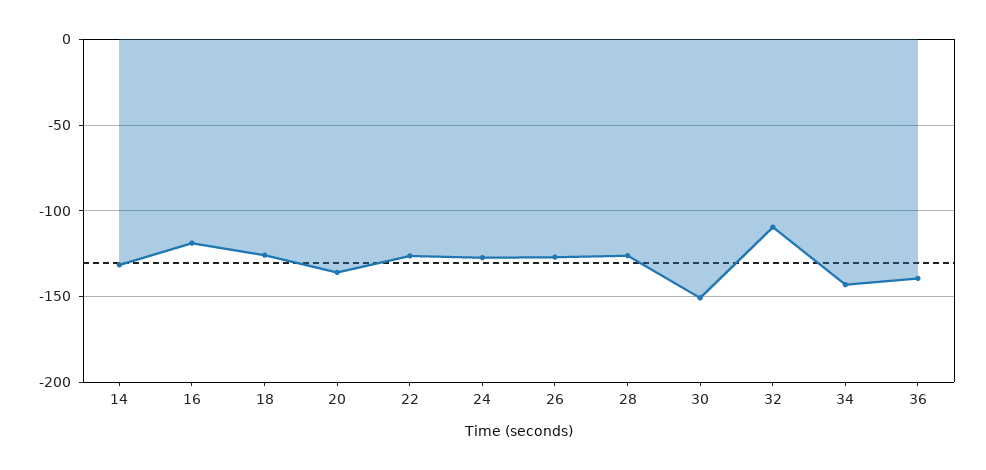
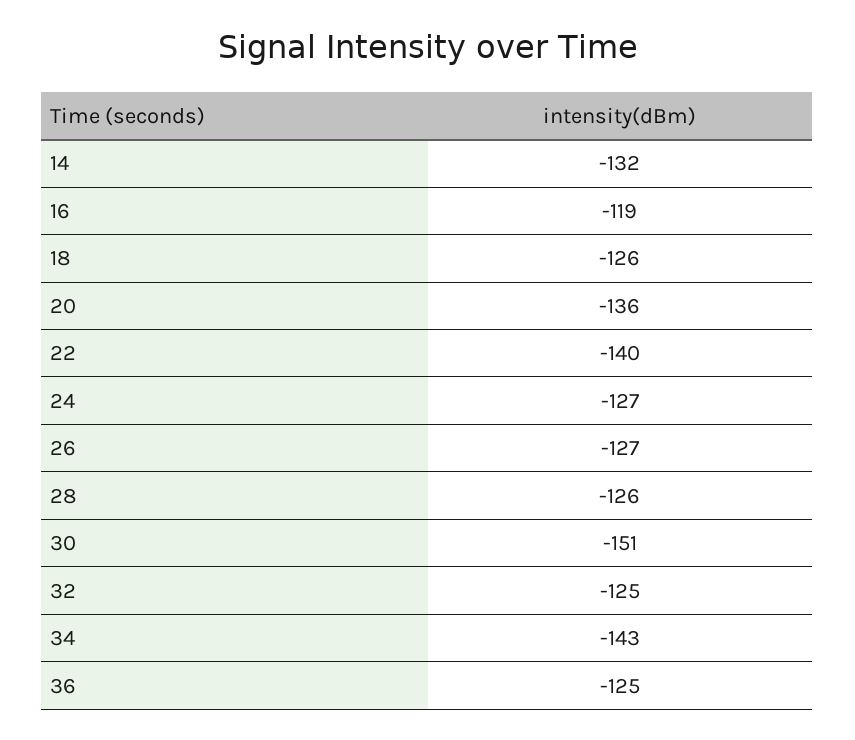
  {
    "14": -132,
    "16": -119,
    "18": -126,
    "20": -136,
-   "22": -125,
+   "22": -140,
    "24": -127,
    "26": -127,
    "28": -126,
    "30": -151,
-   "32": -110,
+   "32": -125,
    "34": -143,
-   "36": -140
+   "36": -125
  }

